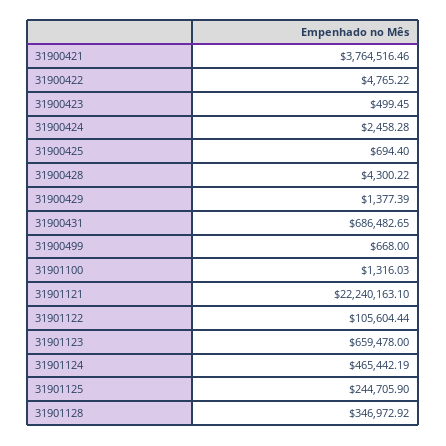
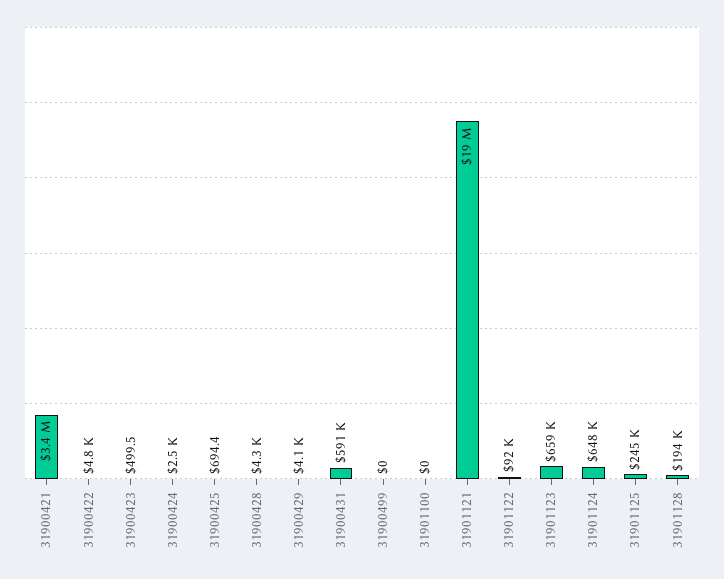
  {
-   "31900421": 3764516.46,
+   "31900421": 3400000,
    "31900422": 4765.22,
    "31900423": 499.45,
    "31900424": 2458.28,
    "31900425": 694.4,
    "31900428": 4300.22,
-   "31900429": 1377.39,
+   "31900429": 4100,
-   "31900431": 686482.65,
+   "31900431": 591000,
-   "31900499": 668,
+   "31900499": 0,
-   "31901100": 1316.03,
+   "31901100": 0,
-   "31901121": 22240163.1,
+   "31901121": 19000000,
-   "31901122": 105604.44,
+   "31901122": 92000,
    "31901123": 659478,
-   "31901124": 465442.19,
+   "31901124": 648000,
    "31901125": 244705.9,
-   "31901128": 346972.92
+   "31901128": 194000
  }

